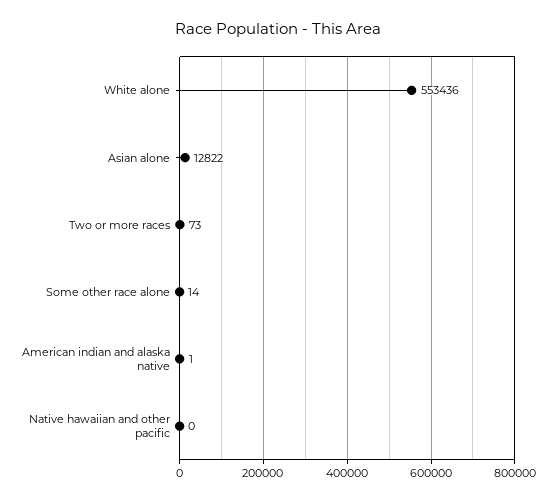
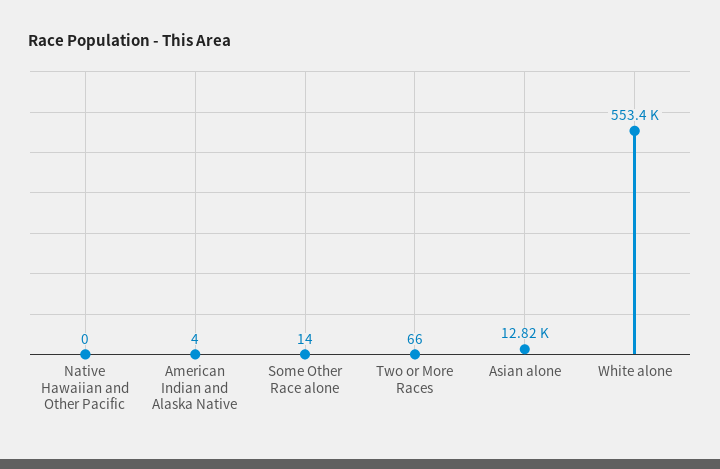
  {
    "White alone": 553436,
    "Asian alone": 12822,
-   "Two or more races": 73,
+   "Two or more races": 66,
    "Some other race alone": 14,
-   "American indian and alaska native": 1,
+   "American indian and alaska native": 4,
    "Native hawaiian and other pacific": 0
  }

